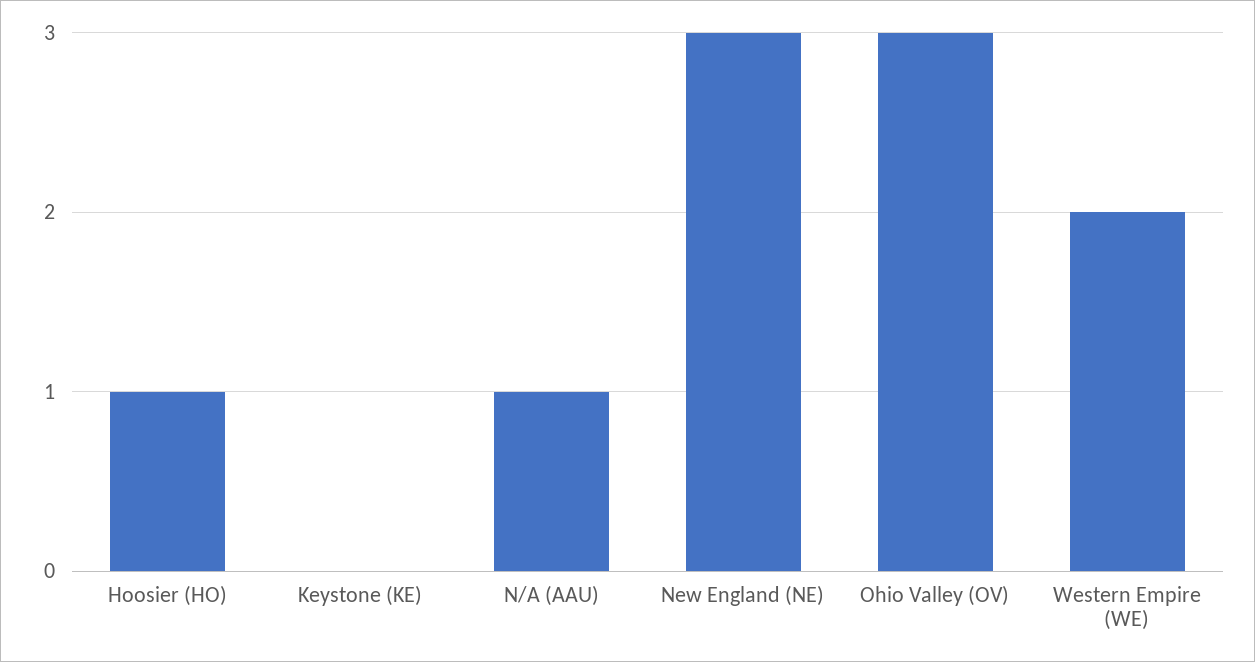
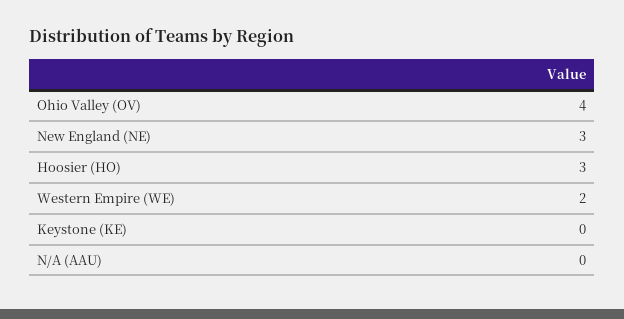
  {
-   "Hoosier (HO)": 1,
+   "Hoosier (HO)": 3,
    "Keystone (KE)": 0,
-   "N/A (AAU)": 1,
+   "N/A (AAU)": 0,
    "New England (NE)": 3,
-   "Ohio Valley (OV)": 3,
+   "Ohio Valley (OV)": 4,
    "Western Empire (WE)": 2
  }

